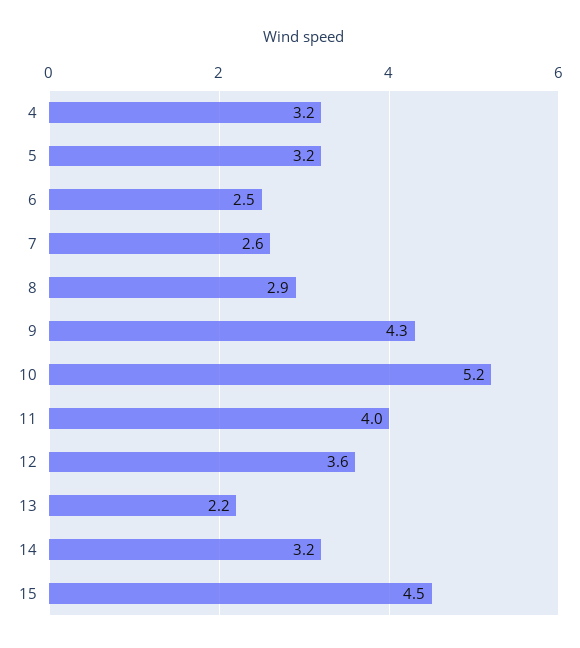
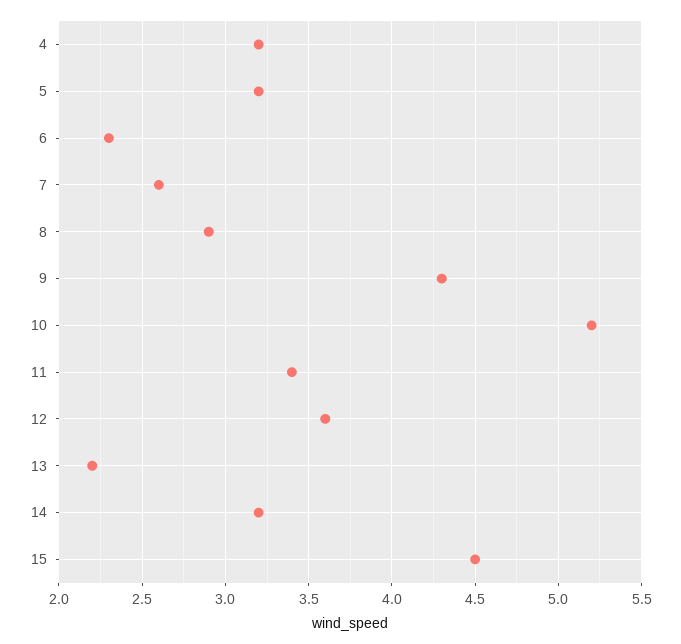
  {
    "4": 3.2,
    "5": 3.2,
-   "6": 2.5,
+   "6": 2.3,
    "7": 2.6,
    "8": 2.9,
    "9": 4.3,
    "10": 5.2,
-   "11": 4,
+   "11": 3.4,
    "12": 3.6,
    "13": 2.2,
    "14": 3.2,
    "15": 4.5
  }

